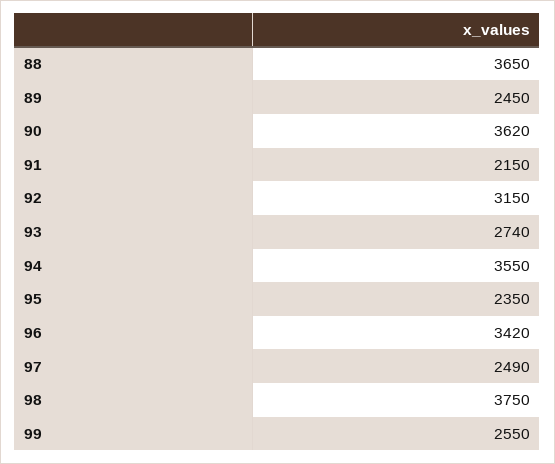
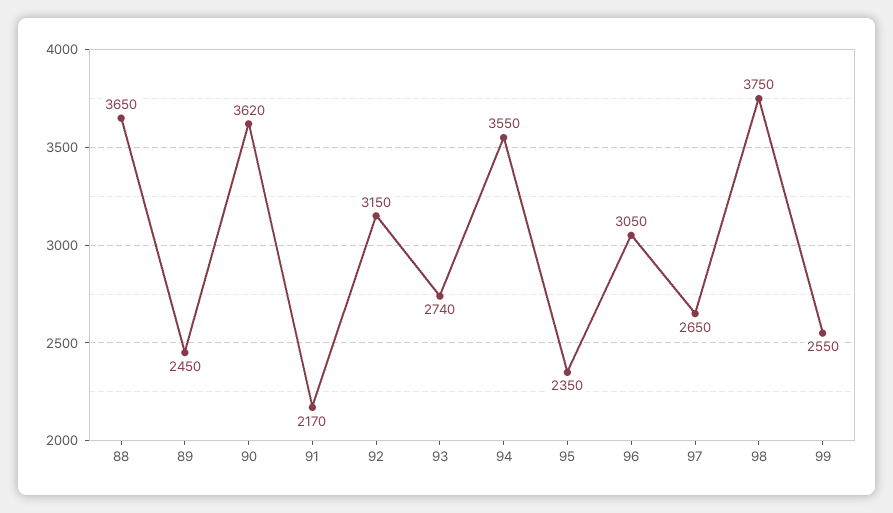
  {
    "88": 3650,
    "89": 2450,
    "90": 3620,
-   "91": 2150,
+   "91": 2170,
    "92": 3150,
    "93": 2740,
    "94": 3550,
    "95": 2350,
-   "96": 3420,
+   "96": 3050,
-   "97": 2490,
+   "97": 2650,
    "98": 3750,
    "99": 2550
  }

